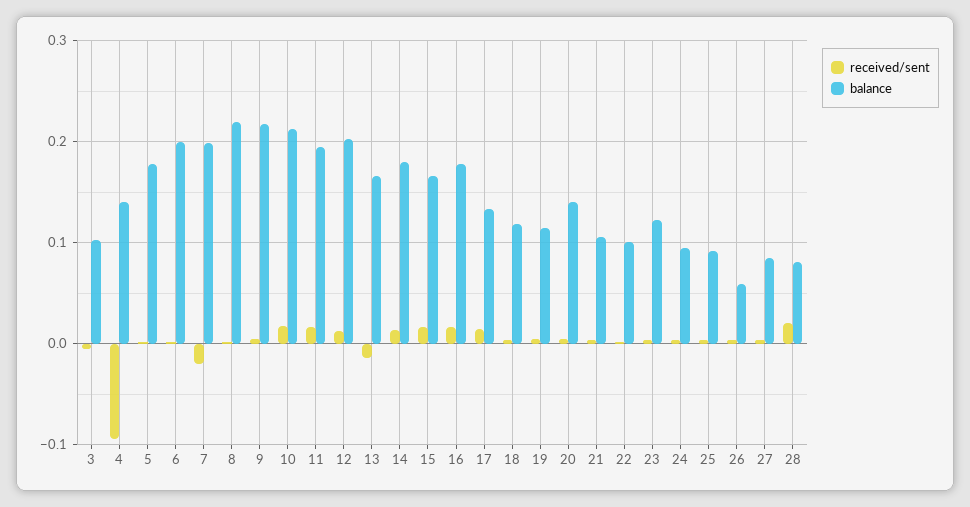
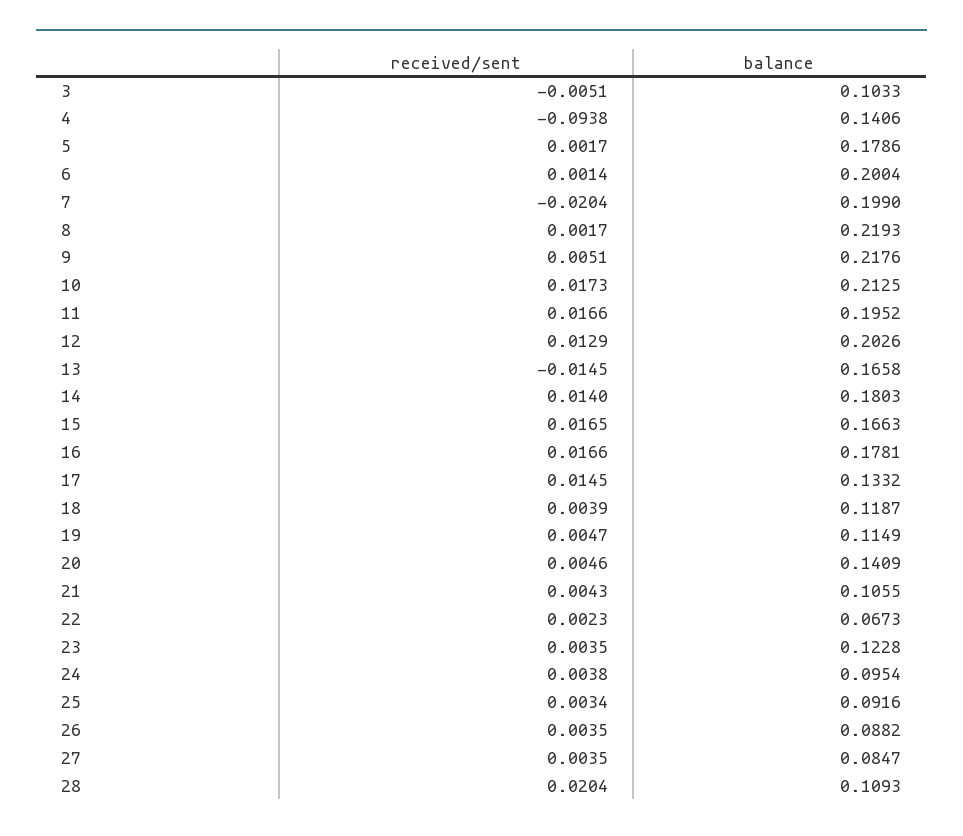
  {
    "received/sent": {
      "3": -0.0051,
      "4": -0.0938,
      "5": 0.0017,
      "6": 0.0014,
      "7": -0.0204,
      "8": 0.0017,
      "9": 0.0051,
      "10": 0.0173,
      "11": 0.0166,
      "12": 0.0129,
      "13": -0.0145,
      "14": 0.014,
      "15": 0.0165,
      "16": 0.0166,
      "17": 0.0145,
      "18": 0.0039,
      "19": 0.0047,
      "20": 0.0046,
      "21": 0.0043,
      "22": 0.0023,
      "23": 0.0035,
      "24": 0.0038,
      "25": 0.0034,
      "26": 0.0035,
      "27": 0.0035,
      "28": 0.0204
    },
    "balance": {
      "3": 0.1033,
      "4": 0.1406,
      "5": 0.1786,
      "6": 0.2004,
      "7": 0.199,
      "8": 0.2193,
      "9": 0.2176,
      "10": 0.2125,
      "11": 0.1952,
      "12": 0.2026,
      "13": 0.1658,
      "14": 0.1803,
      "15": 0.1663,
      "16": 0.1781,
      "17": 0.1332,
      "18": 0.1187,
      "19": 0.1149,
      "20": 0.1409,
      "21": 0.1055,
-     "22": 0.1,
+     "22": 0.0673,
      "23": 0.1228,
      "24": 0.0954,
      "25": 0.0916,
-     "26": 0.06,
+     "26": 0.0882,
      "27": 0.0847,
-     "28": 0.08
+     "28": 0.1093
    }
  }

